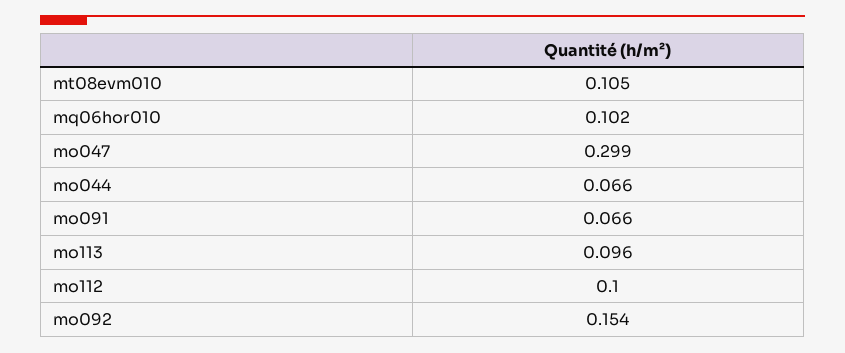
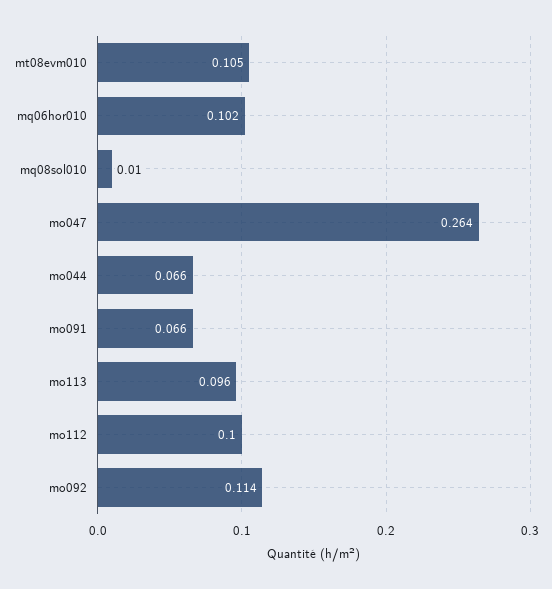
  {
    "mt08evm010": 0.105,
    "mq06hor010": 0.102,
-   "mo047": 0.299,
+   "mo047": 0.264,
    "mo044": 0.066,
    "mo091": 0.066,
    "mo113": 0.096,
    "mo112": 0.1,
-   "mo092": 0.154
+   "mo092": 0.114,
+   "mq08sol010": 0.01
  }

